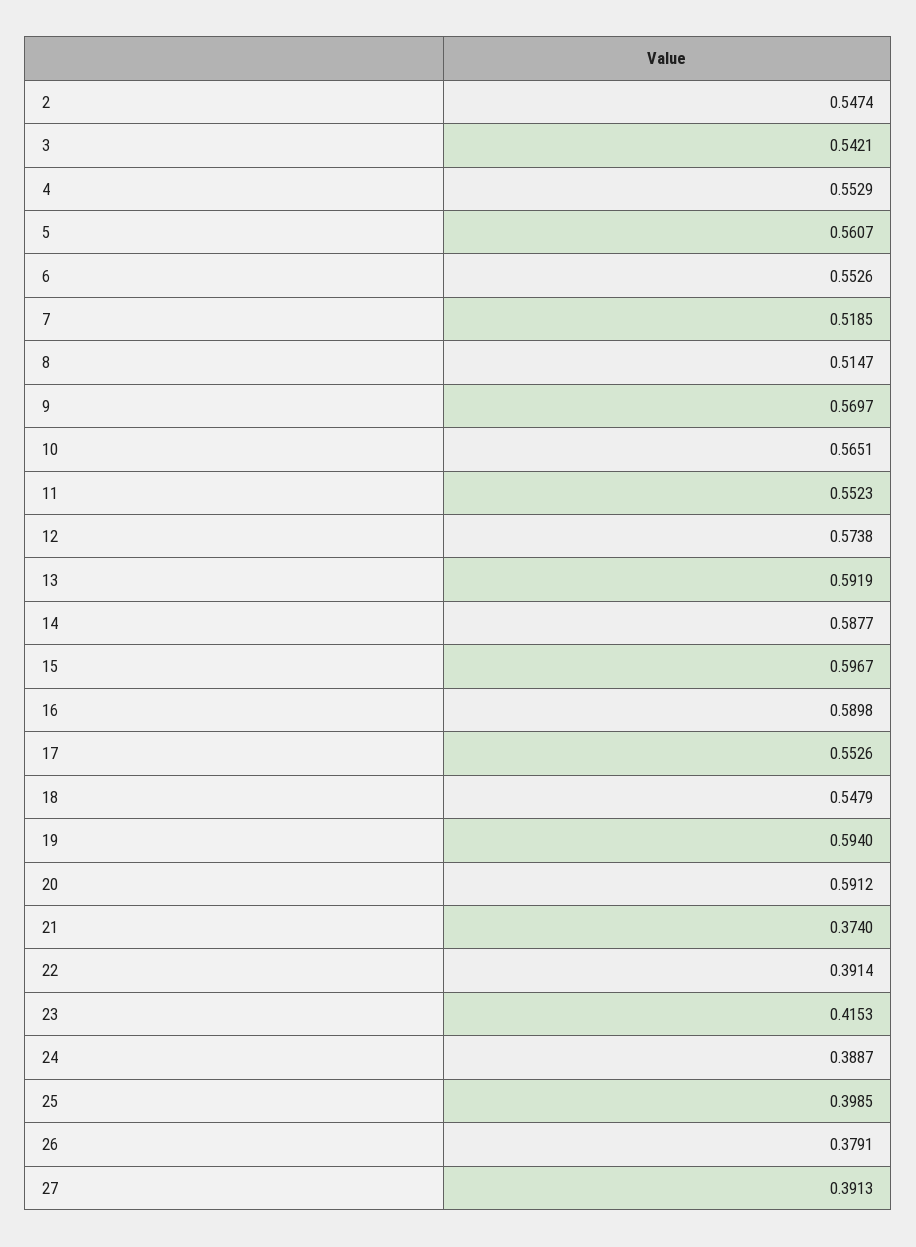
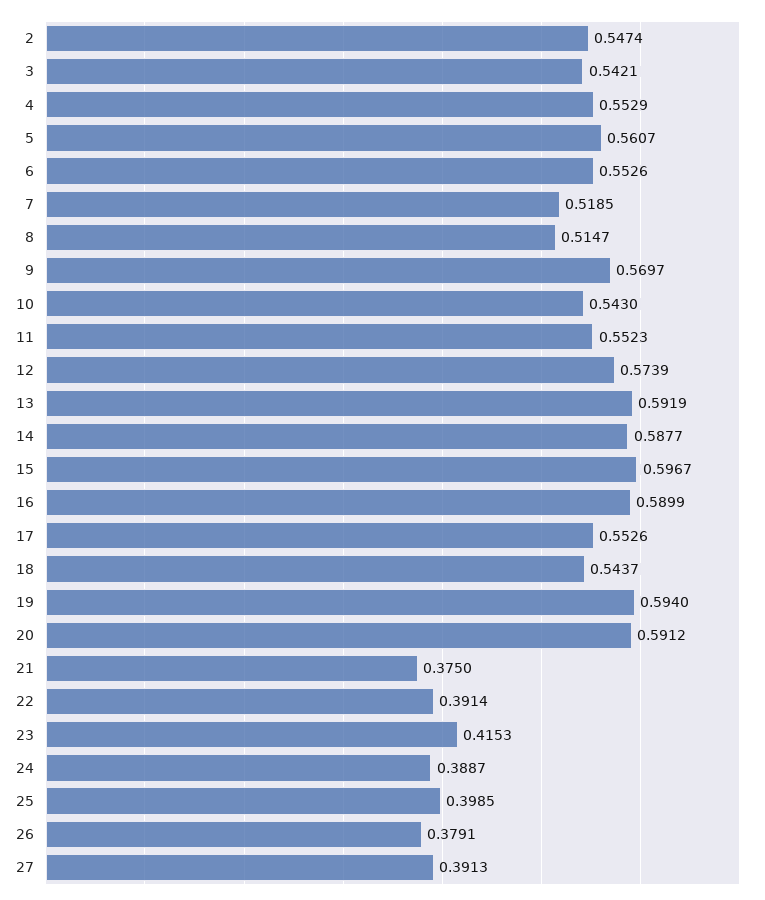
  {
    "2": 0.5474,
    "3": 0.5421,
    "4": 0.5529,
    "5": 0.5607,
    "6": 0.5526,
    "7": 0.5185,
    "8": 0.5147,
    "9": 0.5697,
-   "10": 0.5651,
+   "10": 0.543,
    "11": 0.5523,
-   "12": 0.5738,
+   "12": 0.5739,
    "13": 0.5919,
    "14": 0.5877,
    "15": 0.5967,
-   "16": 0.5898,
+   "16": 0.5899,
    "17": 0.5526,
-   "18": 0.5479,
+   "18": 0.5437,
    "19": 0.594,
    "20": 0.5912,
-   "21": 0.374,
+   "21": 0.375,
    "22": 0.3914,
    "23": 0.4153,
    "24": 0.3887,
    "25": 0.3985,
    "26": 0.3791,
    "27": 0.3913
  }

